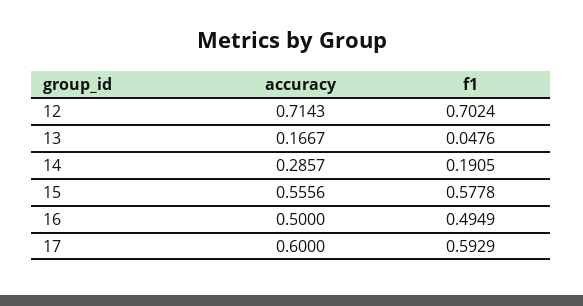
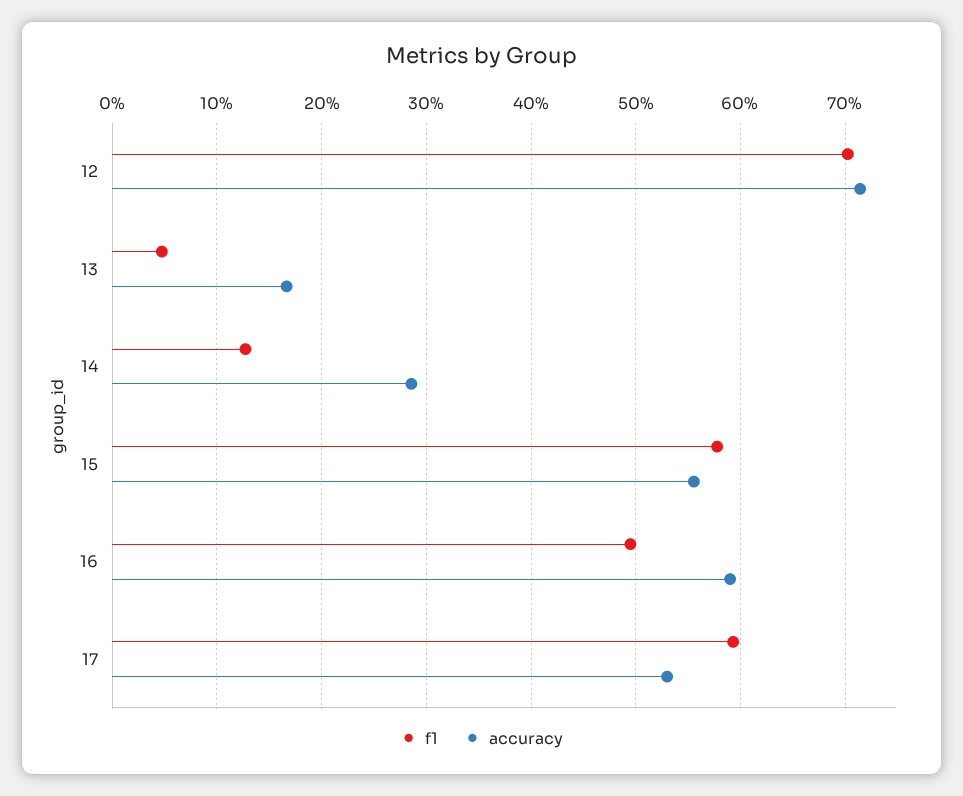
  {
    "accuracy": {
      "12": 0.7143,
      "13": 0.1667,
      "14": 0.2857,
      "15": 0.5556,
-     "16": 0.5,
+     "16": 0.59,
-     "17": 0.6
+     "17": 0.53
    },
    "f1": {
      "12": 0.7024,
      "13": 0.0476,
-     "14": 0.1905,
+     "14": 0.13,
      "15": 0.5778,
      "16": 0.4949,
      "17": 0.5929
    }
  }

